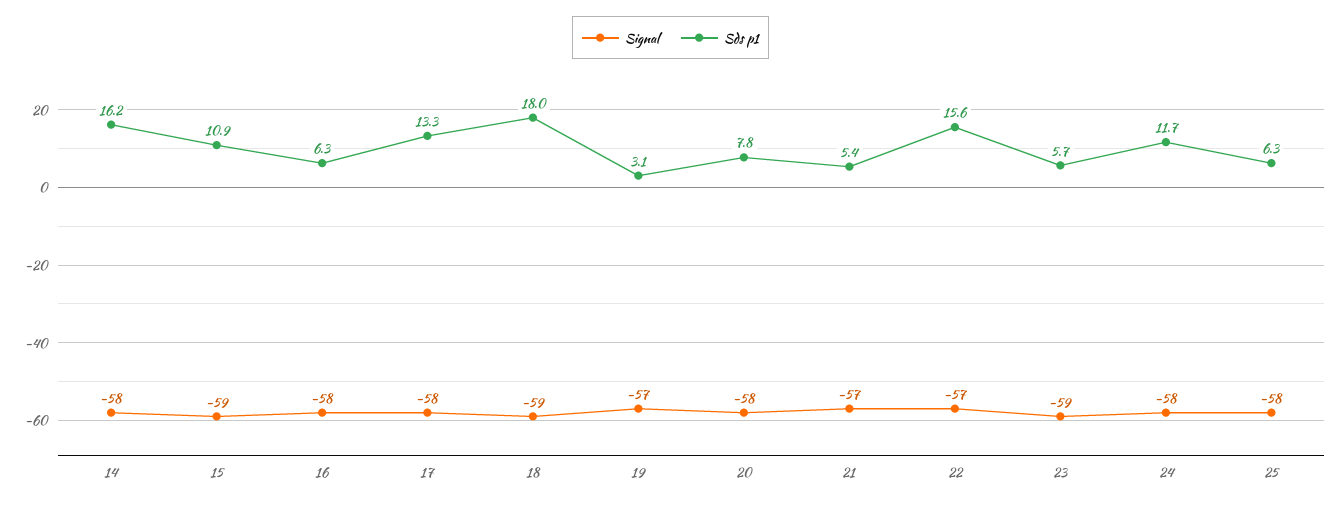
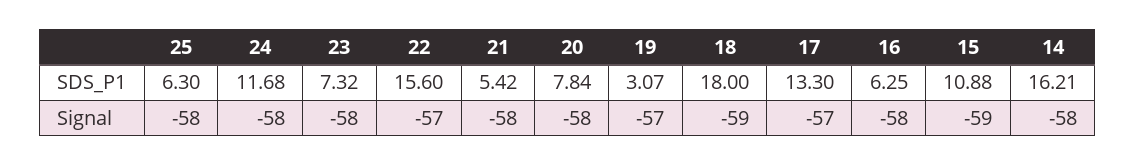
  {
    "Signal": {
      "14": -58,
      "15": -59,
      "16": -58,
-     "17": -58,
+     "17": -57,
      "18": -59,
      "19": -57,
      "20": -58,
-     "21": -57,
+     "21": -58,
      "22": -57,
-     "23": -59,
+     "23": -58,
      "24": -58,
      "25": -58
    },
    "Sds p1": {
      "14": 16.21,
      "15": 10.88,
      "16": 6.25,
      "17": 13.3,
      "18": 18,
      "19": 3.07,
      "20": 7.84,
      "21": 5.42,
      "22": 15.6,
-     "23": 5.7,
+     "23": 7.32,
      "24": 11.68,
      "25": 6.3
    }
  }

